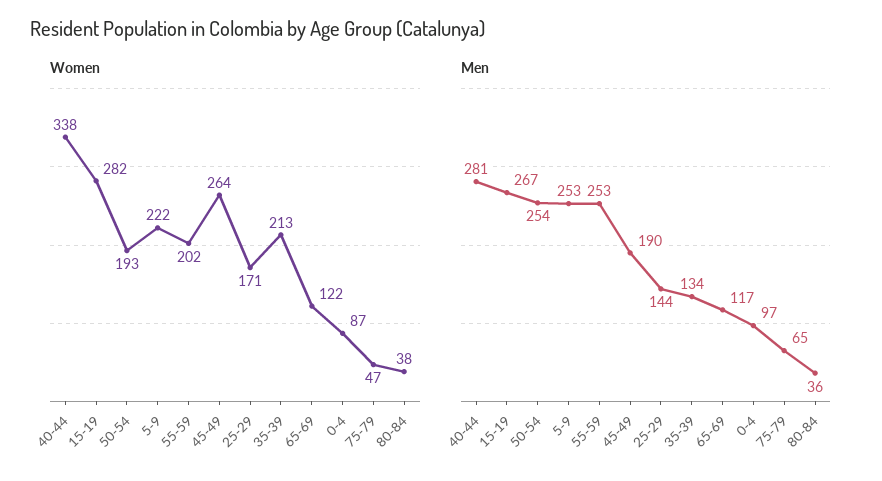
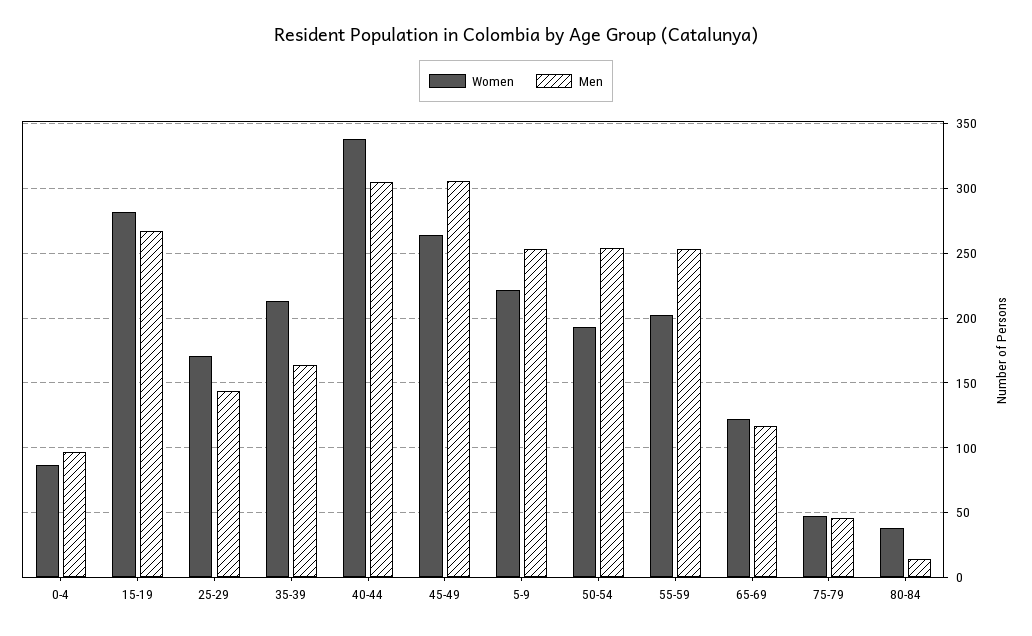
  {
    "Women": {
      "40-44": 338,
      "15-19": 282,
      "50-54": 193,
      "5-9": 222,
      "55-59": 202,
      "45-49": 264,
      "25-29": 171,
      "35-39": 213,
      "65-69": 122,
      "0-4": 87,
      "75-79": 47,
      "80-84": 38
    },
    "Men": {
-     "40-44": 281,
+     "40-44": 305,
      "15-19": 267,
      "50-54": 254,
      "5-9": 253,
      "55-59": 253,
-     "45-49": 190,
+     "45-49": 305,
      "25-29": 144,
-     "35-39": 134,
+     "35-39": 165,
      "65-69": 117,
      "0-4": 97,
-     "75-79": 65,
+     "75-79": 45,
-     "80-84": 36
+     "80-84": 15
    }
  }

